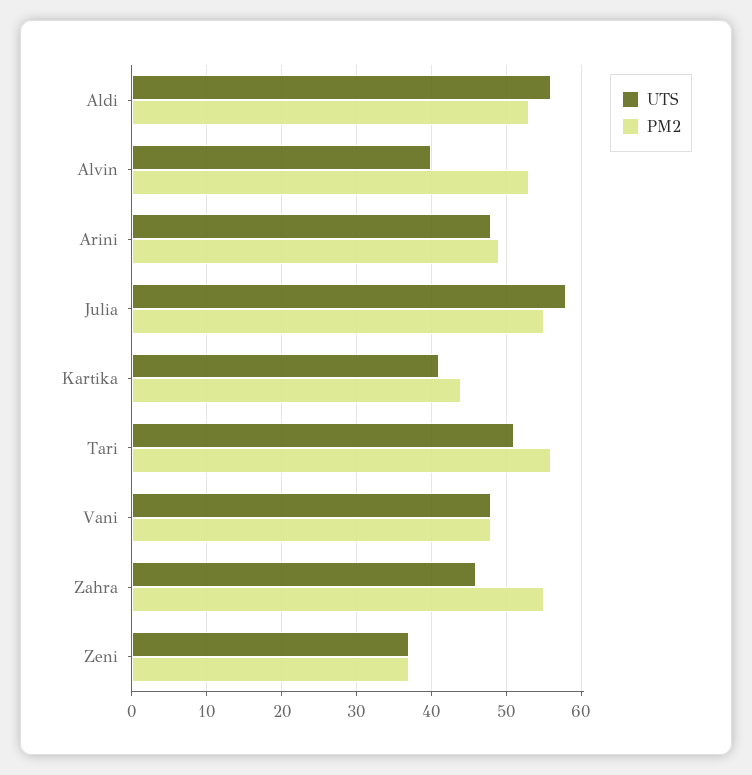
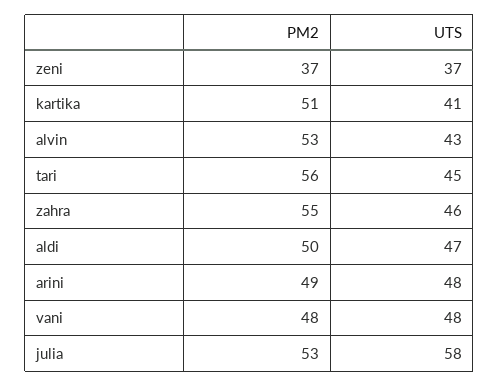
  {
    "UTS": {
-     "Aldi": 56,
+     "Aldi": 47,
-     "Alvin": 40,
+     "Alvin": 43,
      "Arini": 48,
      "Julia": 58,
      "Kartika": 41,
-     "Tari": 51,
+     "Tari": 45,
      "Vani": 48,
      "Zahra": 46,
      "Zeni": 37
    },
    "PM2": {
-     "Aldi": 53,
+     "Aldi": 50,
      "Alvin": 53,
      "Arini": 49,
-     "Julia": 55,
+     "Julia": 53,
-     "Kartika": 44,
+     "Kartika": 51,
      "Tari": 56,
      "Vani": 48,
      "Zahra": 55,
      "Zeni": 37
    }
  }

